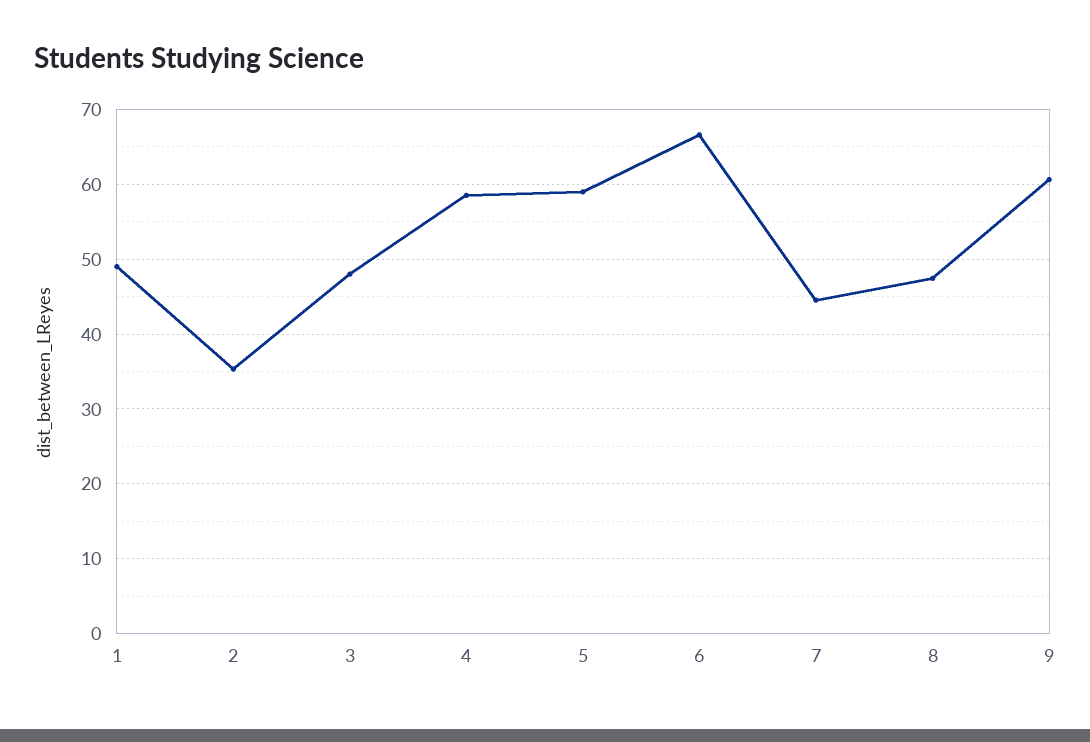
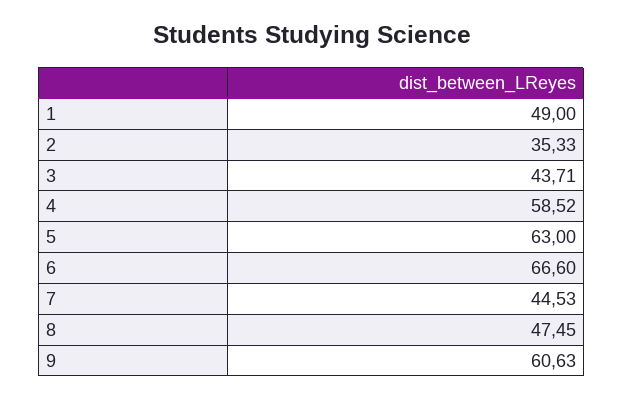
  {
    "1": 49,
    "2": 35.33,
-   "3": 48,
+   "3": 43.71,
    "4": 58.52,
-   "5": 59,
+   "5": 63,
    "6": 66.6,
    "7": 44.53,
    "8": 47.45,
    "9": 60.63
  }

